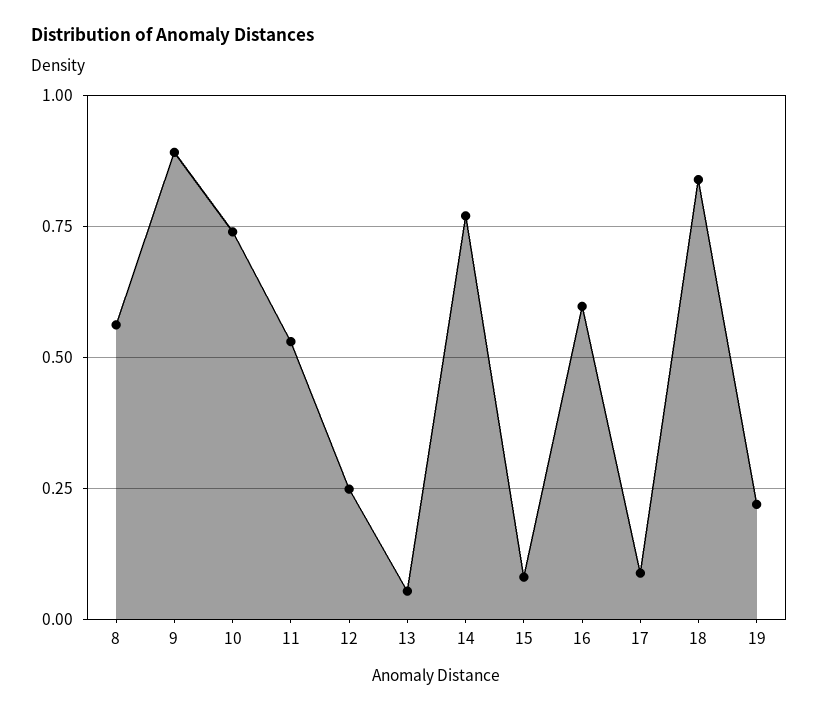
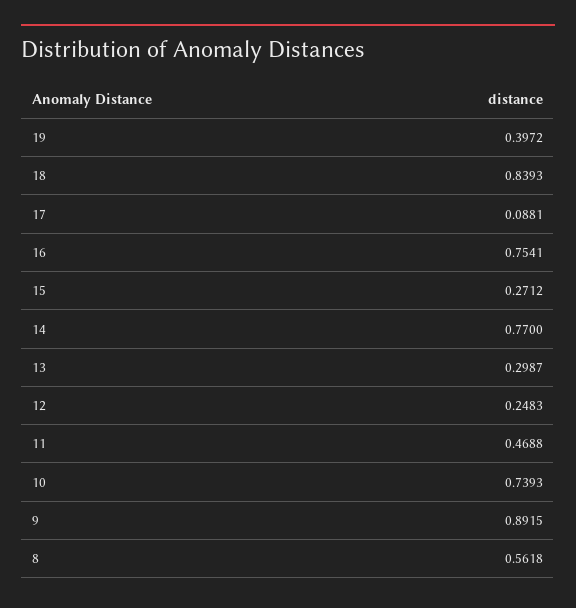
  {
    "8": 0.5618,
    "9": 0.8915,
    "10": 0.7393,
-   "11": 0.525,
+   "11": 0.4688,
    "12": 0.2483,
-   "13": 0.05,
+   "13": 0.2987,
    "14": 0.77,
-   "15": 0.075,
+   "15": 0.2712,
-   "16": 0.6,
+   "16": 0.7541,
    "17": 0.0881,
    "18": 0.8393,
-   "19": 0.225
+   "19": 0.3972
  }

